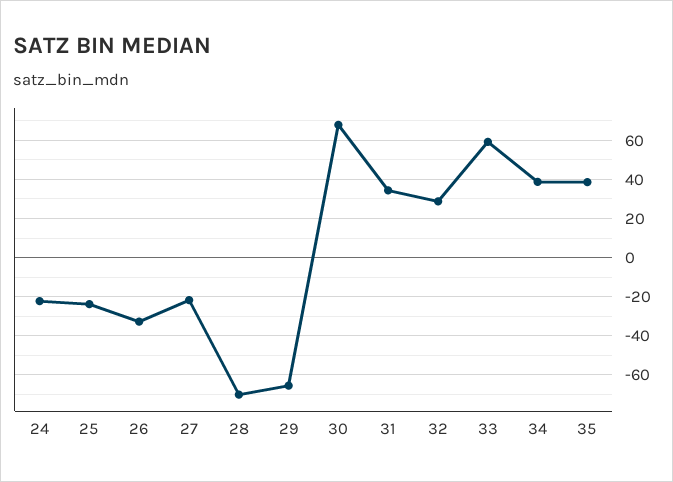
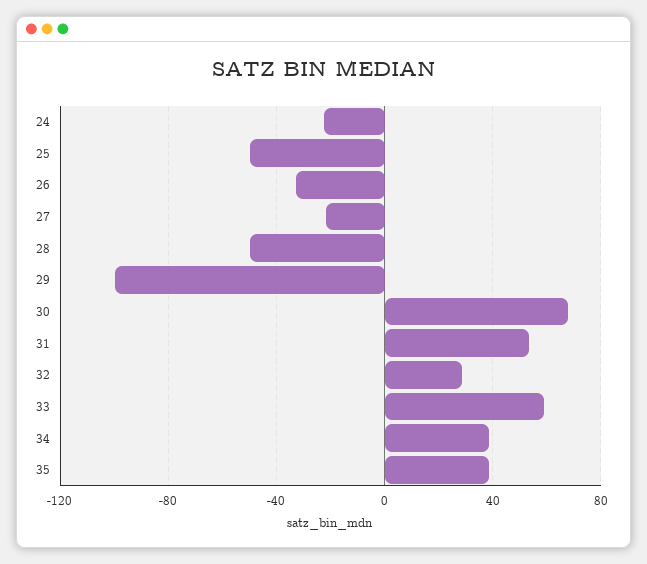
  {
    "24": -20,
-   "25": -25,
+   "25": -50,
    "26": -35,
    "27": -20,
-   "28": -70,
+   "28": -50,
-   "29": -65,
+   "29": -100,
    "30": 70,
-   "31": 35,
+   "31": 55,
    "32": 30,
    "33": 60,
    "34": 40,
    "35": 40
  }

